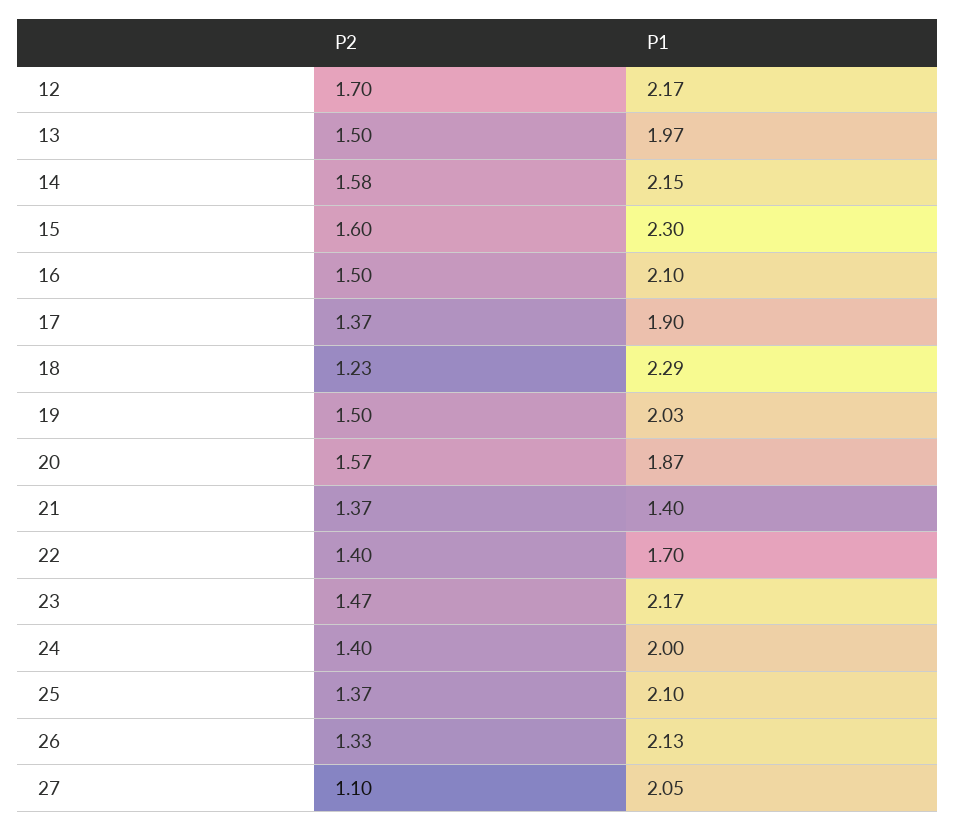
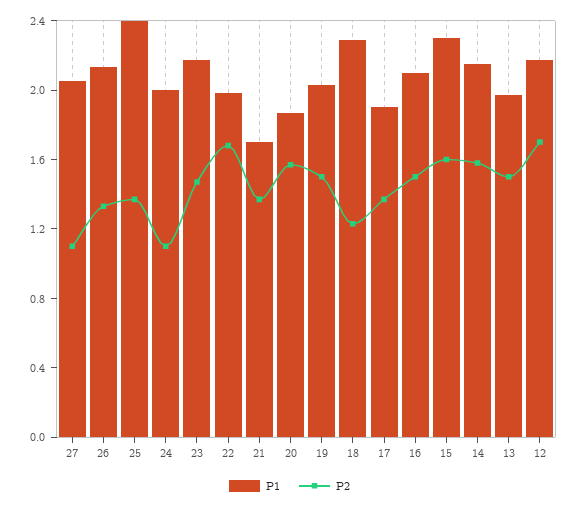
  {
    "P2": {
      "12": 1.7,
      "13": 1.5,
      "14": 1.58,
      "15": 1.6,
      "16": 1.5,
      "17": 1.37,
      "18": 1.23,
      "19": 1.5,
      "20": 1.57,
      "21": 1.37,
-     "22": 1.4,
+     "22": 1.7,
      "23": 1.47,
-     "24": 1.4,
+     "24": 1.1,
      "25": 1.37,
      "26": 1.33,
      "27": 1.1
    },
    "P1": {
      "12": 2.17,
      "13": 1.97,
      "14": 2.15,
      "15": 2.3,
      "16": 2.1,
      "17": 1.9,
      "18": 2.29,
      "19": 2.03,
      "20": 1.87,
-     "21": 1.4,
+     "21": 1.7,
-     "22": 1.7,
+     "22": 2,
      "23": 2.17,
      "24": 2,
-     "25": 2.1,
+     "25": 2.4,
      "26": 2.13,
      "27": 2.05
    }
  }

